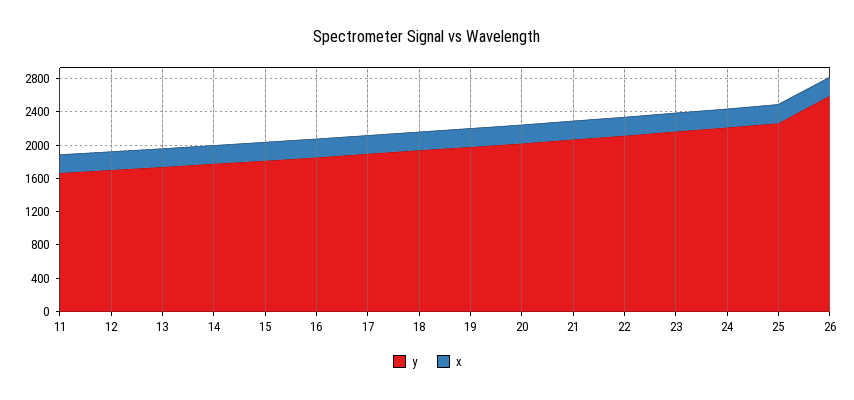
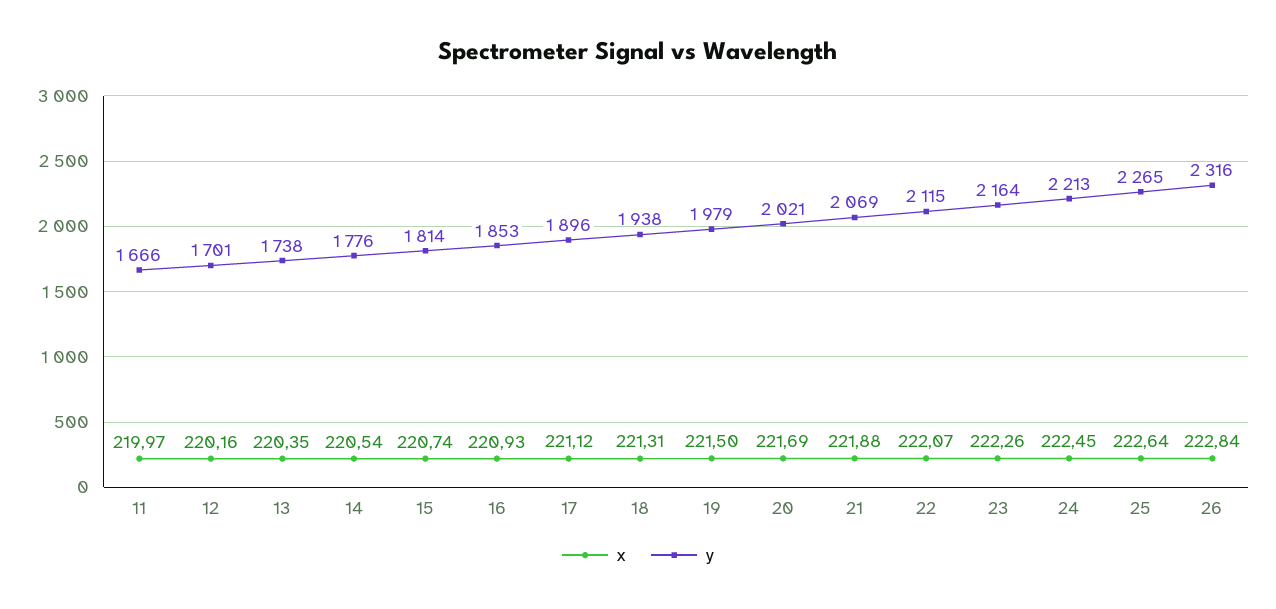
  {
    "y": {
      "11": 1666,
      "12": 1701,
      "13": 1738,
      "14": 1776,
      "15": 1814,
      "16": 1853,
      "17": 1896,
      "18": 1938,
      "19": 1979,
      "20": 2021,
      "21": 2069,
      "22": 2115,
      "23": 2164,
      "24": 2213,
      "25": 2265,
-     "26": 2600
+     "26": 2316
    },
    "x": {
      "11": 219.97,
      "12": 220.16,
      "13": 220.35,
      "14": 220.54,
      "15": 220.74,
      "16": 220.93,
      "17": 221.12,
      "18": 221.31,
      "19": 221.5,
      "20": 221.69,
      "21": 221.88,
      "22": 222.07,
      "23": 222.26,
      "24": 222.45,
      "25": 222.64,
      "26": 222.84
    }
  }

